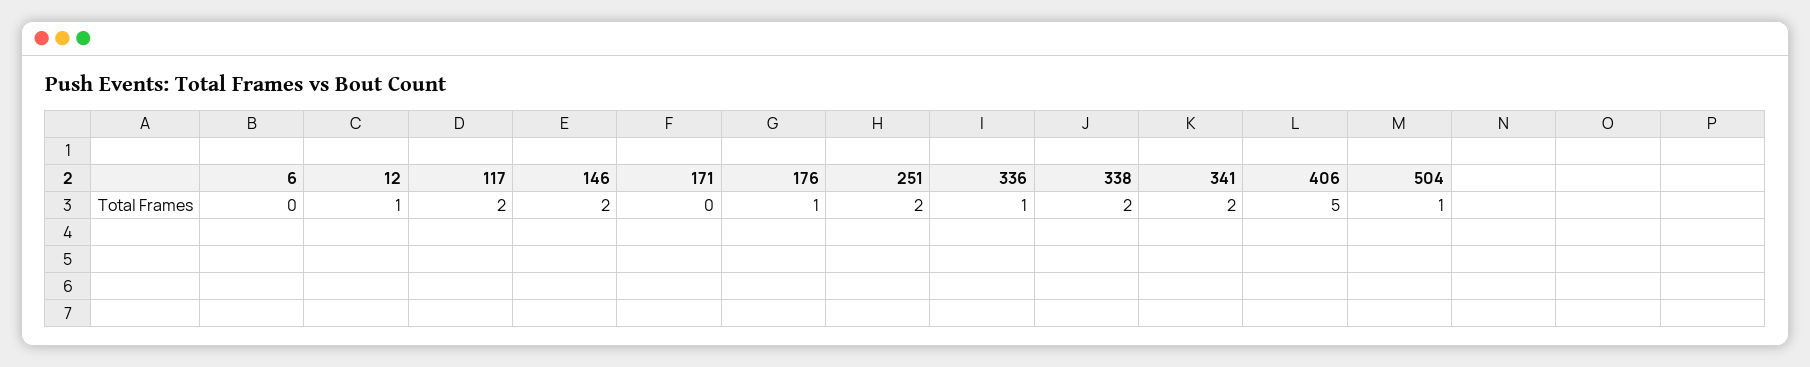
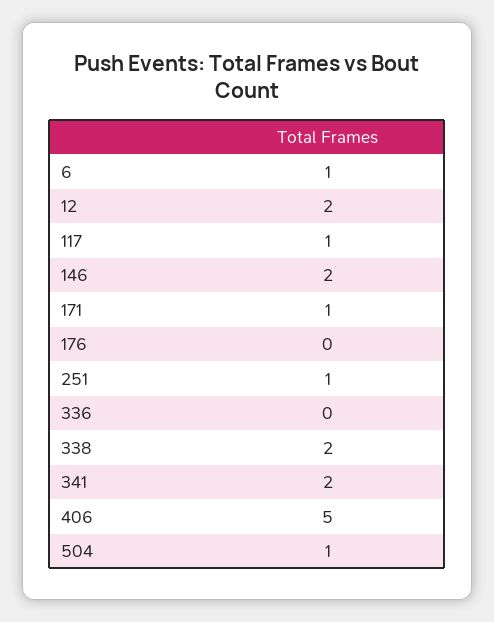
  {
-   "6": 0,
+   "6": 1,
-   "12": 1,
+   "12": 2,
-   "117": 2,
+   "117": 1,
    "146": 2,
-   "171": 0,
+   "171": 1,
-   "176": 1,
+   "176": 0,
-   "251": 2,
+   "251": 1,
-   "336": 1,
+   "336": 0,
    "338": 2,
    "341": 2,
    "406": 5,
    "504": 1
  }

